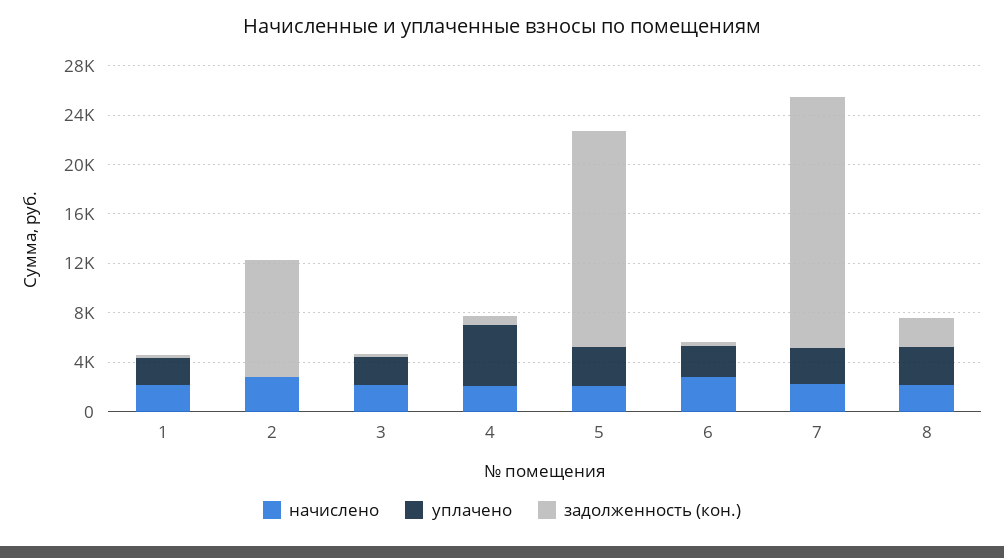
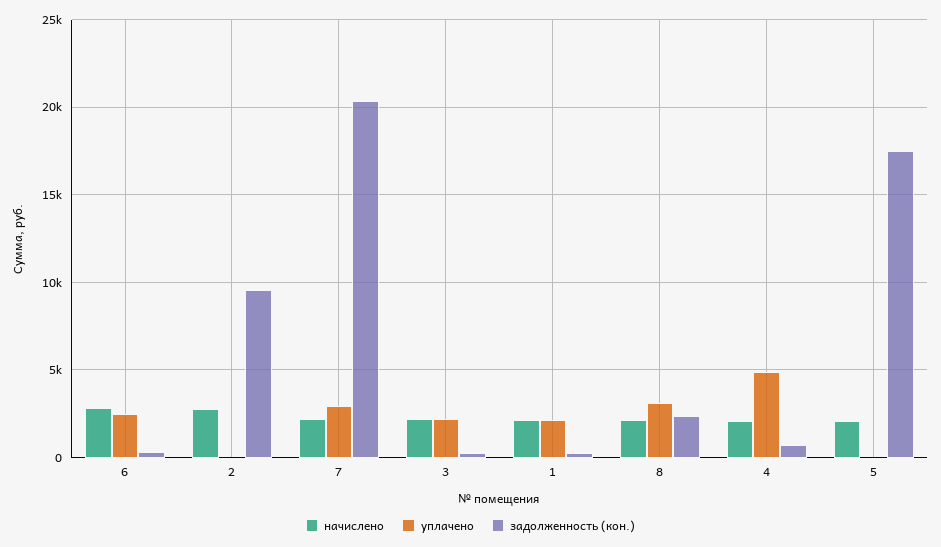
  {
    "начислено": {
      "1": 2000,
      "2": 3000,
      "3": 2000,
      "4": 2000,
      "5": 2000,
      "6": 3000,
      "7": 2000,
      "8": 2000
    },
    "уплачено": {
      "1": 2000,
      "2": 0,
      "3": 2000,
      "4": 5000,
-     "5": 3000,
+     "5": 0,
      "6": 2500,
      "7": 3000,
      "8": 3000
    },
    "задолженность (кон.)": {
      "1": 0,
      "2": 9500,
      "3": 0,
      "4": 500,
      "5": 17500,
      "6": 500,
      "7": 20500,
      "8": 2500
    }
  }

